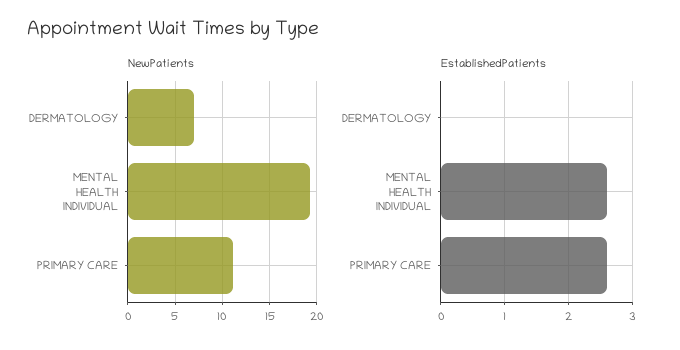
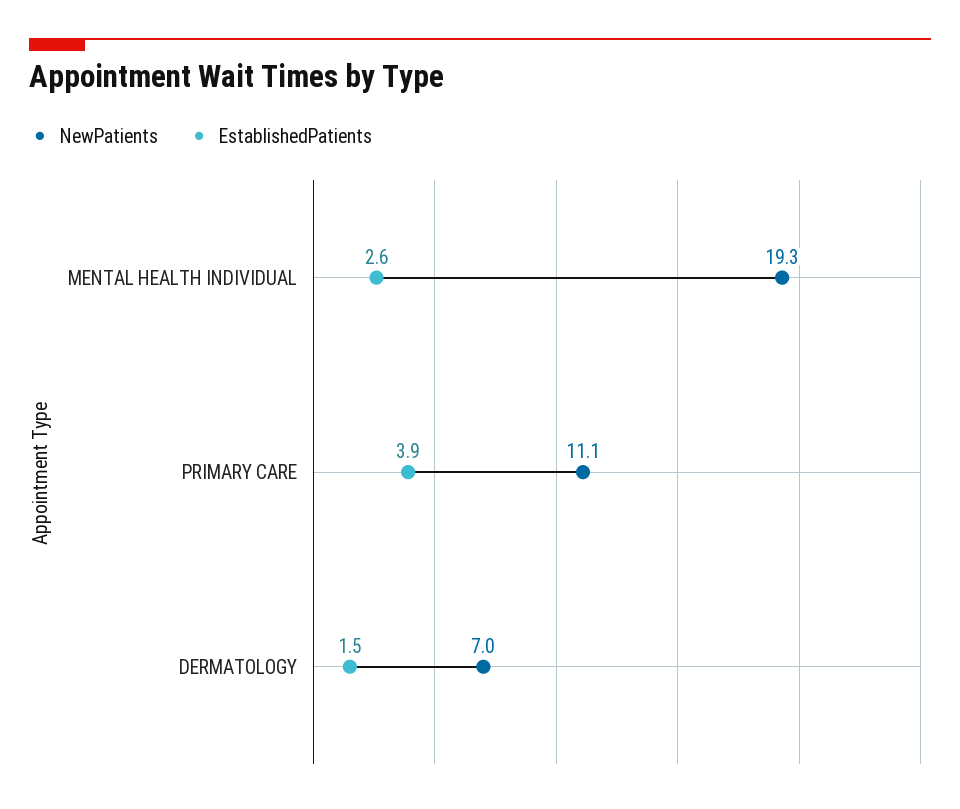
  {
    "NewPatients": {
      "DERMATOLOGY": 7,
      "MENTAL HEALTH INDIVIDUAL": 19.3,
      "PRIMARY CARE": 11.1
    },
    "EstablishedPatients": {
-     "DERMATOLOGY": 0,
+     "DERMATOLOGY": 1.5,
      "MENTAL HEALTH INDIVIDUAL": 2.6,
-     "PRIMARY CARE": 2.6
+     "PRIMARY CARE": 3.9
    }
  }

